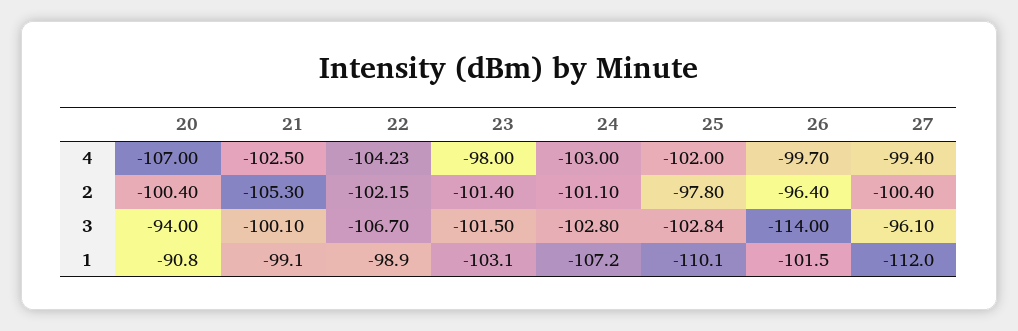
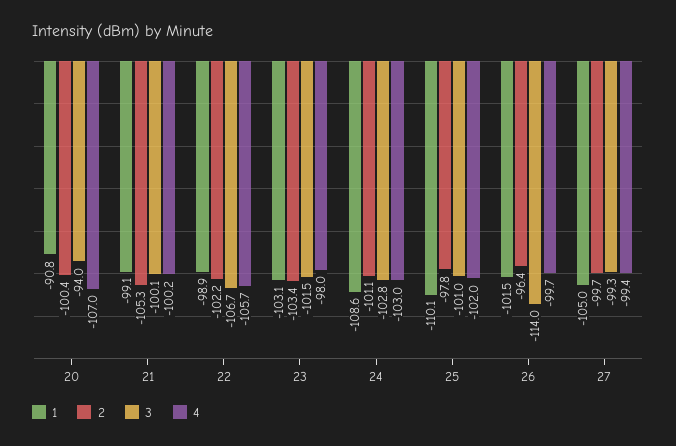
  {
    "4": {
      "20": -107,
-     "21": -102.5,
+     "21": -100.2,
-     "22": -104.23,
+     "22": -105.7,
      "23": -98,
      "24": -103,
      "25": -102,
      "26": -99.7,
      "27": -99.4
    },
    "2": {
      "20": -100.4,
      "21": -105.3,
      "22": -102.15,
-     "23": -101.4,
+     "23": -103.4,
      "24": -101.1,
      "25": -97.8,
      "26": -96.4,
-     "27": -100.4
+     "27": -99.7
    },
    "3": {
      "20": -94,
      "21": -100.1,
      "22": -106.7,
      "23": -101.5,
      "24": -102.8,
-     "25": -102.84,
+     "25": -101,
      "26": -114,
-     "27": -96.1
+     "27": -99.3
    },
    "1": {
      "20": -90.8,
      "21": -99.1,
      "22": -98.9,
      "23": -103.1,
-     "24": -107.2,
+     "24": -108.6,
      "25": -110.1,
      "26": -101.5,
-     "27": -112
+     "27": -105
    }
  }

